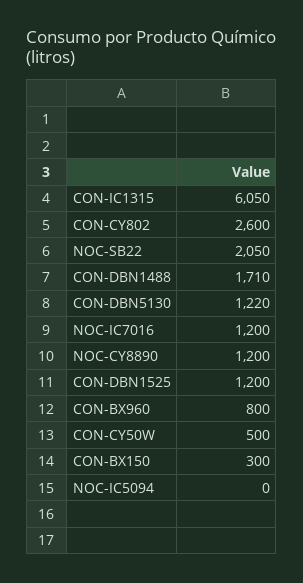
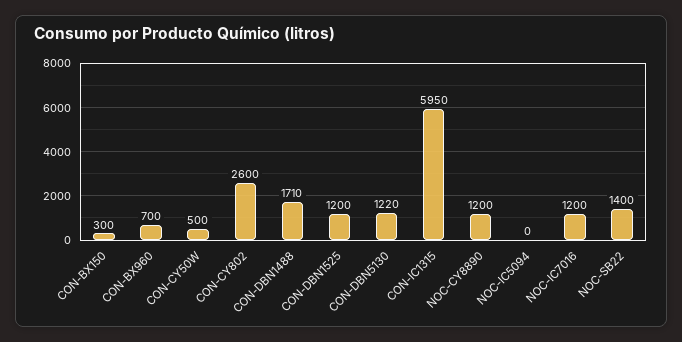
  {
-   "CON-IC1315": 6050,
+   "CON-IC1315": 5950,
    "CON-CY802": 2600,
-   "NOC-SB22": 2050,
+   "NOC-SB22": 1400,
    "CON-DBN1488": 1710,
    "CON-DBN5130": 1220,
    "NOC-IC7016": 1200,
    "NOC-CY8890": 1200,
    "CON-DBN1525": 1200,
-   "CON-BX960": 800,
+   "CON-BX960": 700,
    "CON-CY50W": 500,
    "CON-BX150": 300,
    "NOC-IC5094": 0
  }

